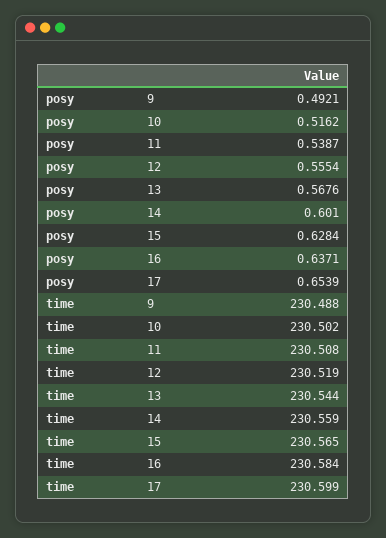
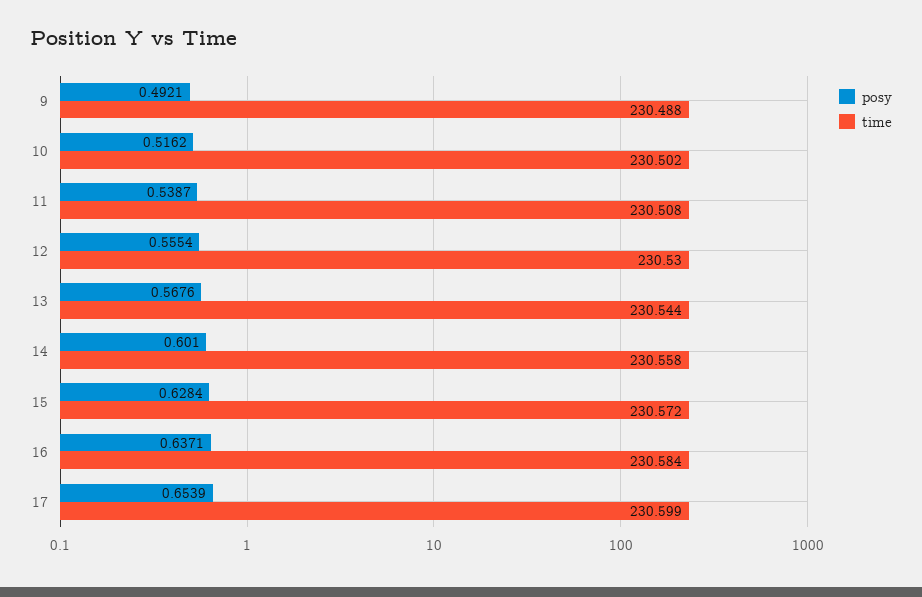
  {
    "posy": {
      "9": 0.4921,
      "10": 0.5162,
      "11": 0.5387,
      "12": 0.5554,
      "13": 0.5676,
      "14": 0.601,
      "15": 0.6284,
      "16": 0.6371,
      "17": 0.6539
    },
    "time": {
      "9": 230.488,
      "10": 230.502,
      "11": 230.508,
-     "12": 230.519,
+     "12": 230.53,
      "13": 230.544,
-     "14": 230.559,
+     "14": 230.558,
-     "15": 230.565,
+     "15": 230.572,
      "16": 230.584,
      "17": 230.599
    }
  }

